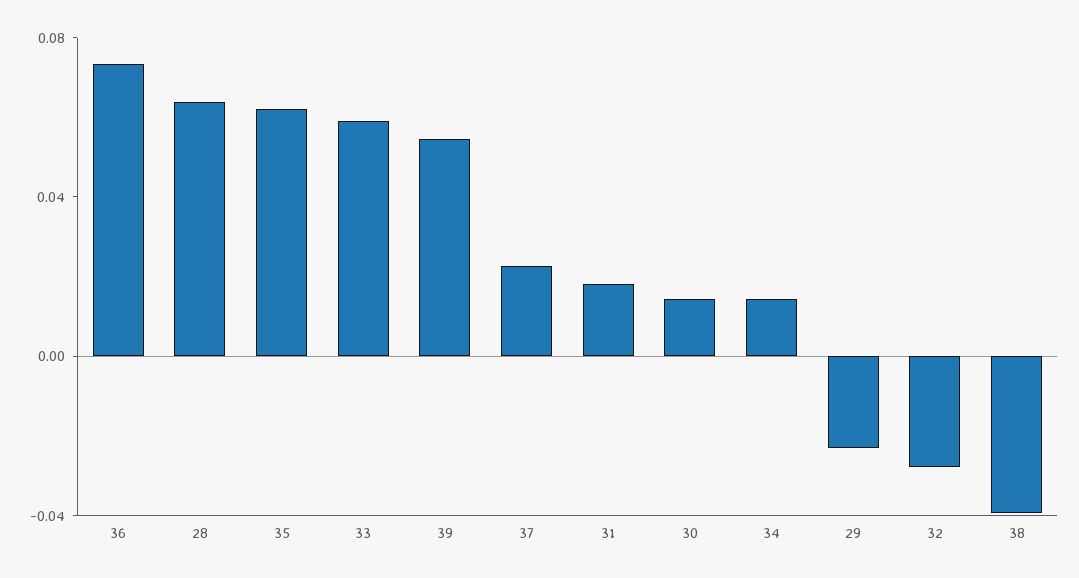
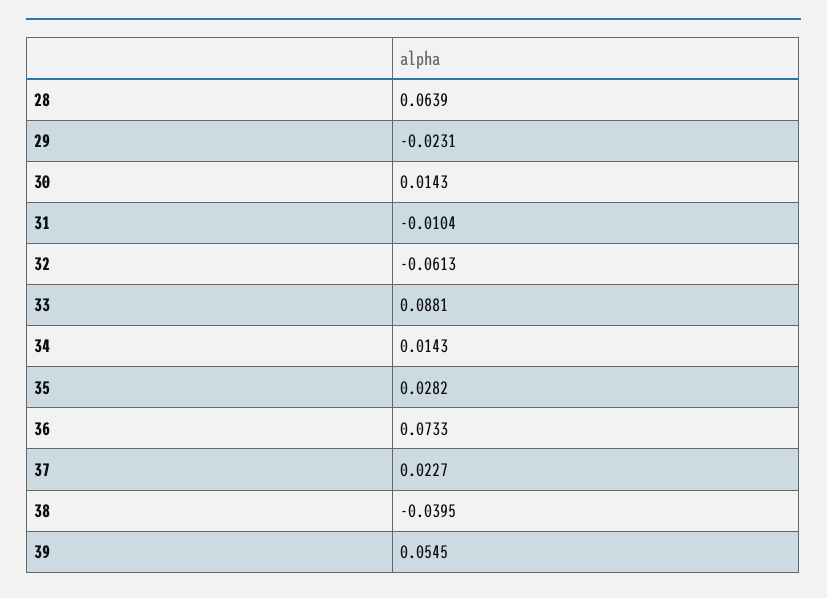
  {
    "36": 0.0733,
    "28": 0.0639,
-   "35": 0.06,
+   "35": 0.0282,
-   "33": 0.06,
+   "33": 0.0881,
    "39": 0.0545,
    "37": 0.0227,
-   "31": 0.02,
+   "31": -0.0104,
    "30": 0.0143,
    "34": 0.0143,
    "29": -0.0231,
-   "32": -0.03,
+   "32": -0.0613,
    "38": -0.0395
  }

